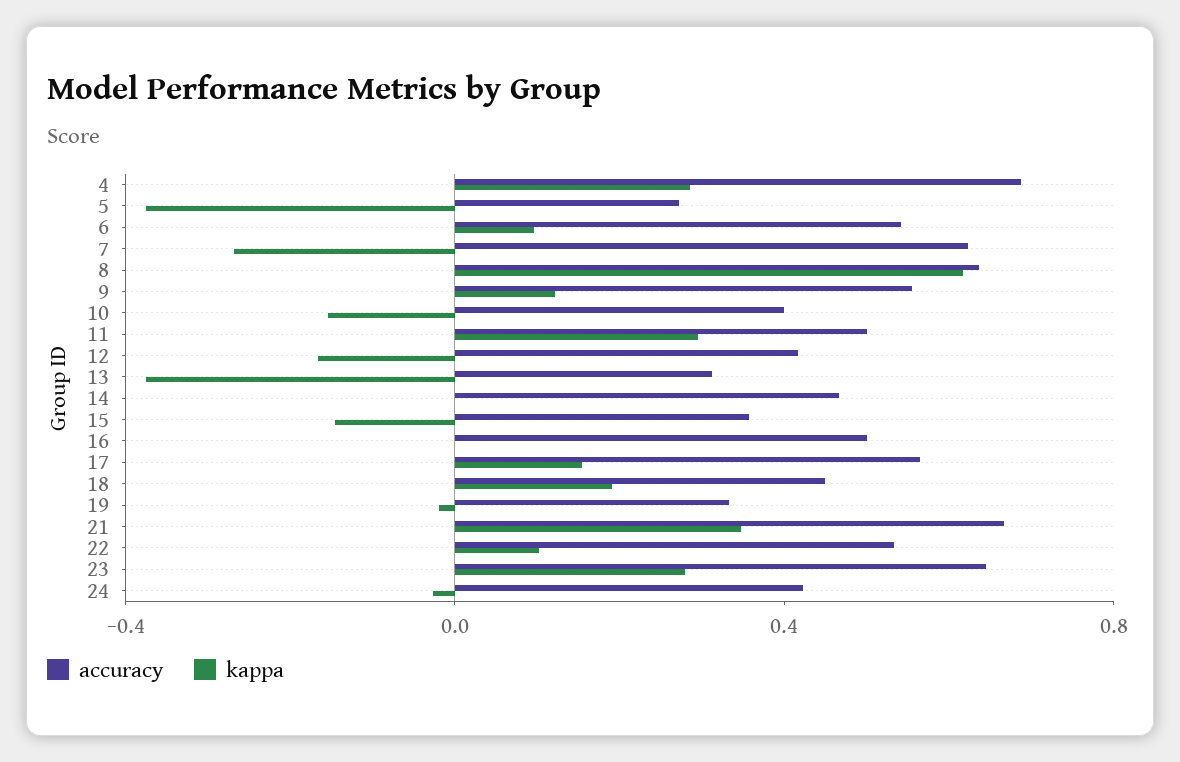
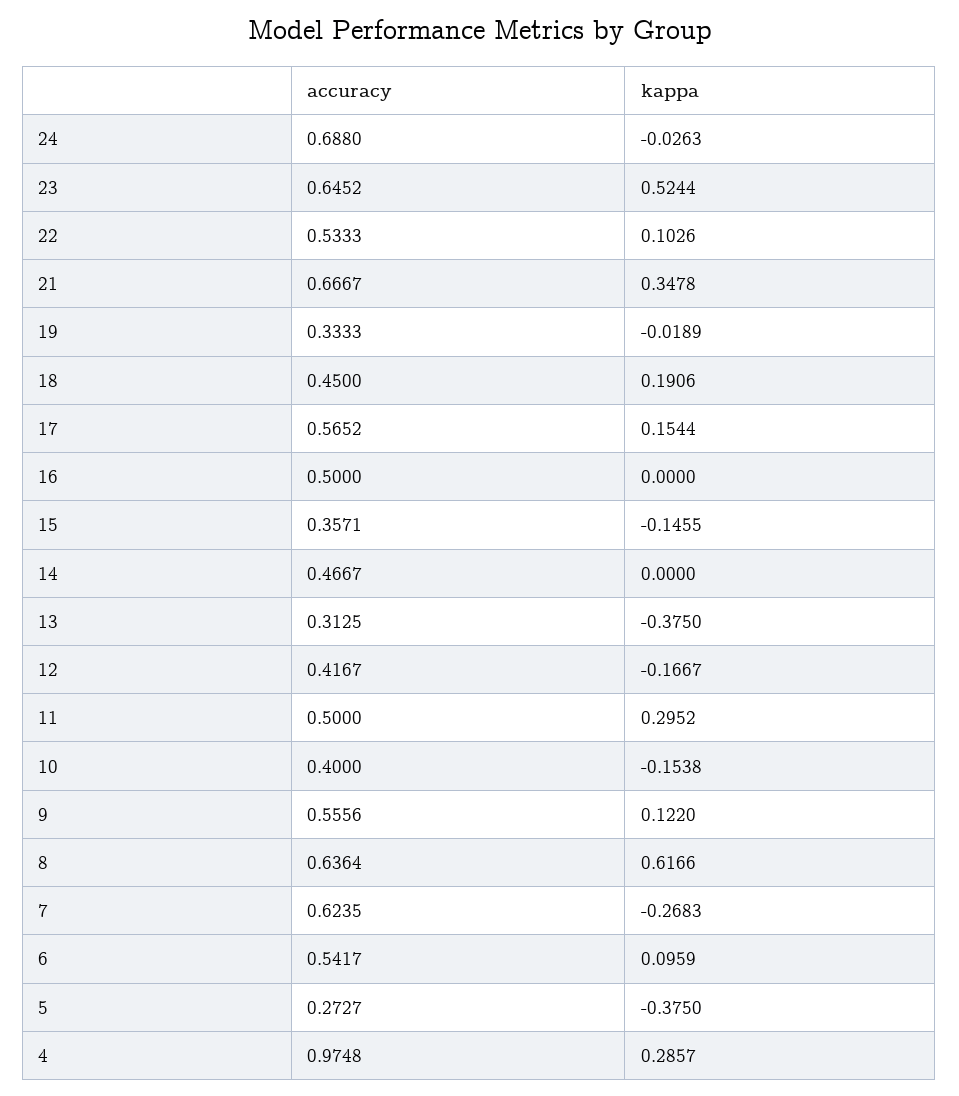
  {
    "accuracy": {
-     "4": 0.7,
+     "4": 0.9748,
      "5": 0.2727,
      "6": 0.5417,
      "7": 0.6235,
      "8": 0.6364,
      "9": 0.5556,
      "10": 0.4,
      "11": 0.5,
      "12": 0.4167,
      "13": 0.3125,
      "14": 0.4667,
      "15": 0.3571,
      "16": 0.5,
      "17": 0.5652,
      "18": 0.45,
      "19": 0.3333,
      "21": 0.6667,
      "22": 0.5333,
      "23": 0.6452,
-     "24": 0.4
+     "24": 0.688
    },
    "kappa": {
      "4": 0.2857,
      "5": -0.375,
      "6": 0.0959,
      "7": -0.2683,
      "8": 0.6166,
      "9": 0.122,
      "10": -0.1538,
      "11": 0.2952,
      "12": -0.1667,
      "13": -0.375,
      "14": 0,
      "15": -0.1455,
      "16": 0,
      "17": 0.1544,
      "18": 0.1906,
      "19": -0.0189,
      "21": 0.3478,
      "22": 0.1026,
-     "23": 0.3,
+     "23": 0.5244,
      "24": -0.0263
    }
  }

